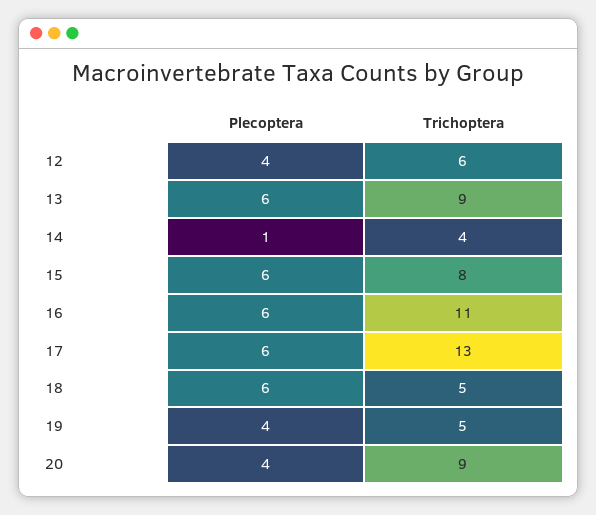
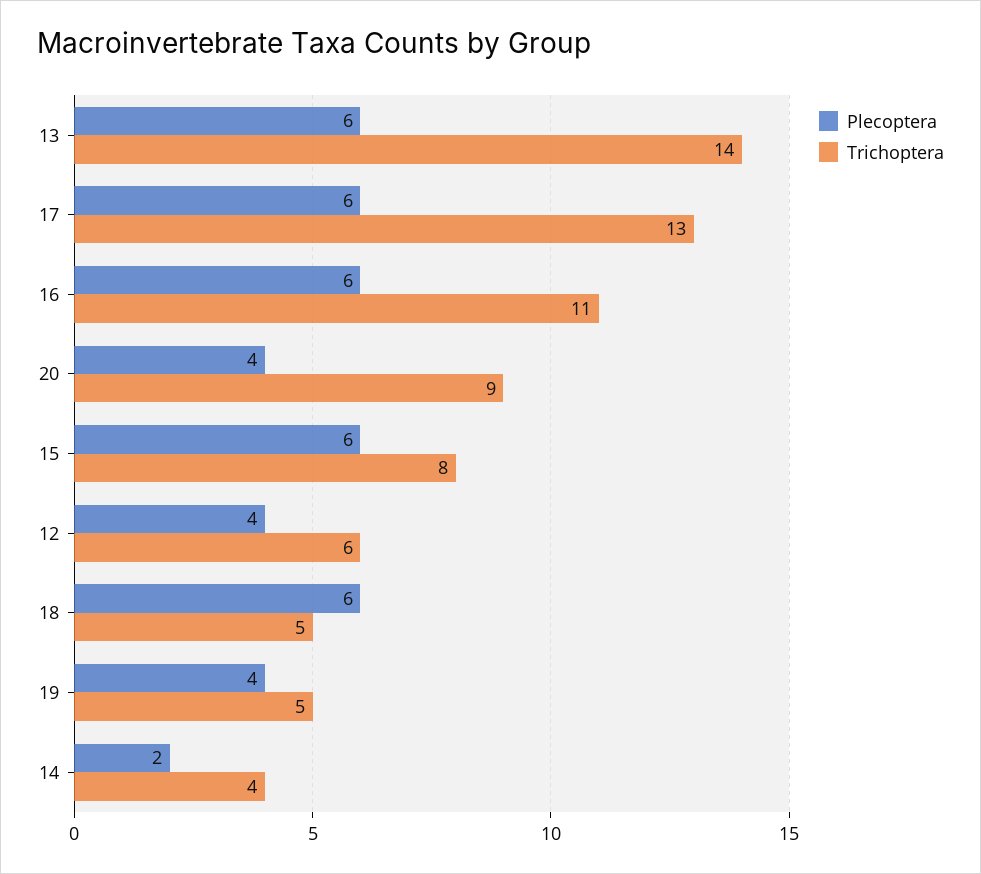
  {
    "Plecoptera": {
      "12": 4,
      "13": 6,
-     "14": 1,
+     "14": 2,
      "15": 6,
      "16": 6,
      "17": 6,
      "18": 6,
      "19": 4,
      "20": 4
    },
    "Trichoptera": {
      "12": 6,
-     "13": 9,
+     "13": 14,
      "14": 4,
      "15": 8,
      "16": 11,
      "17": 13,
      "18": 5,
      "19": 5,
      "20": 9
    }
  }

